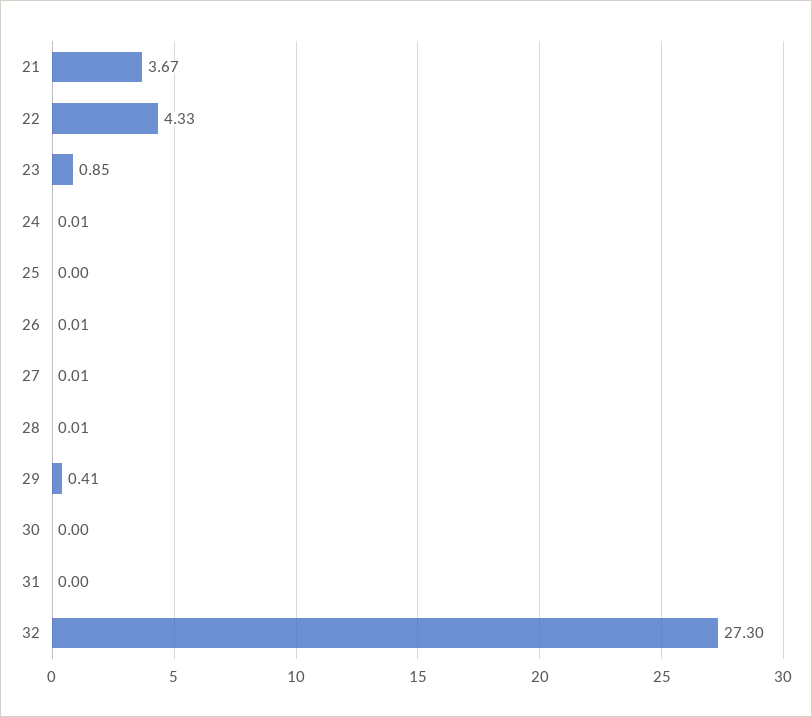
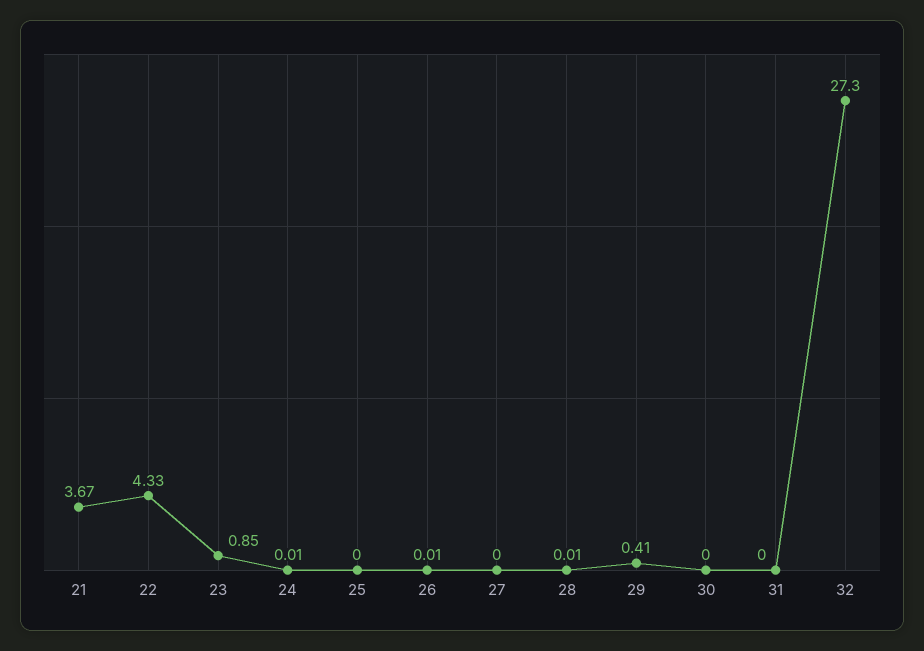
  {
    "21": 3.67,
    "22": 4.33,
    "23": 0.85,
    "24": 0.01,
    "25": 0,
    "26": 0.01,
-   "27": 0.01,
+   "27": 0,
    "28": 0.01,
    "29": 0.41,
    "30": 0,
    "31": 0,
    "32": 27.3
  }

